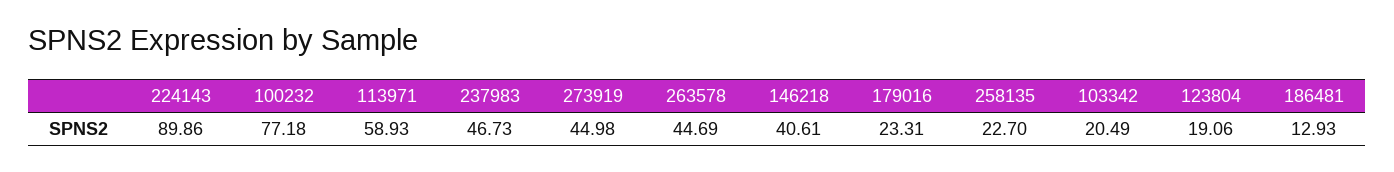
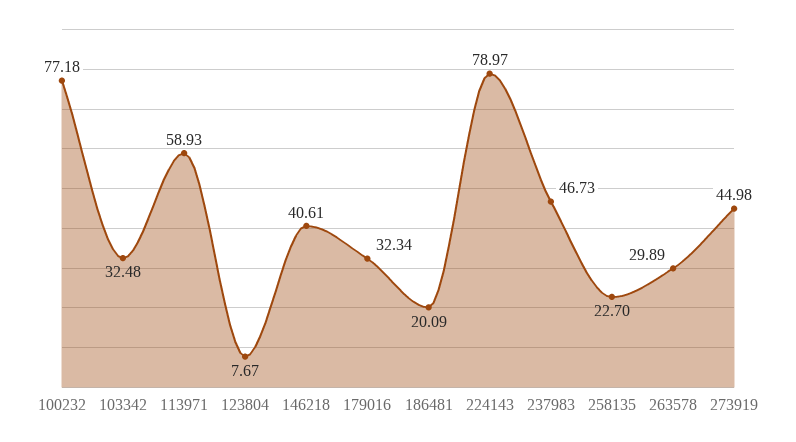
  {
-   "224143": 89.86,
+   "224143": 78.97,
    "100232": 77.18,
    "113971": 58.93,
    "237983": 46.73,
    "273919": 44.98,
-   "263578": 44.69,
+   "263578": 29.89,
    "146218": 40.61,
-   "179016": 23.31,
+   "179016": 32.34,
    "258135": 22.7,
-   "103342": 20.49,
+   "103342": 32.48,
-   "123804": 19.06,
+   "123804": 7.67,
-   "186481": 12.93
+   "186481": 20.09
  }

